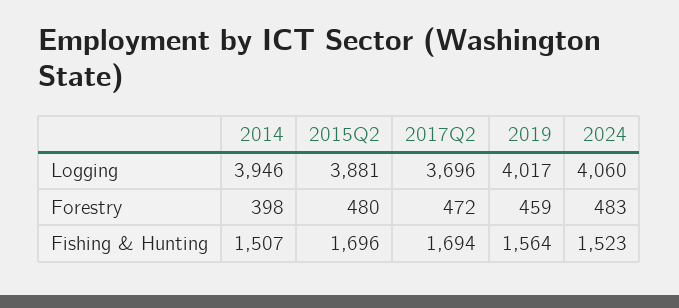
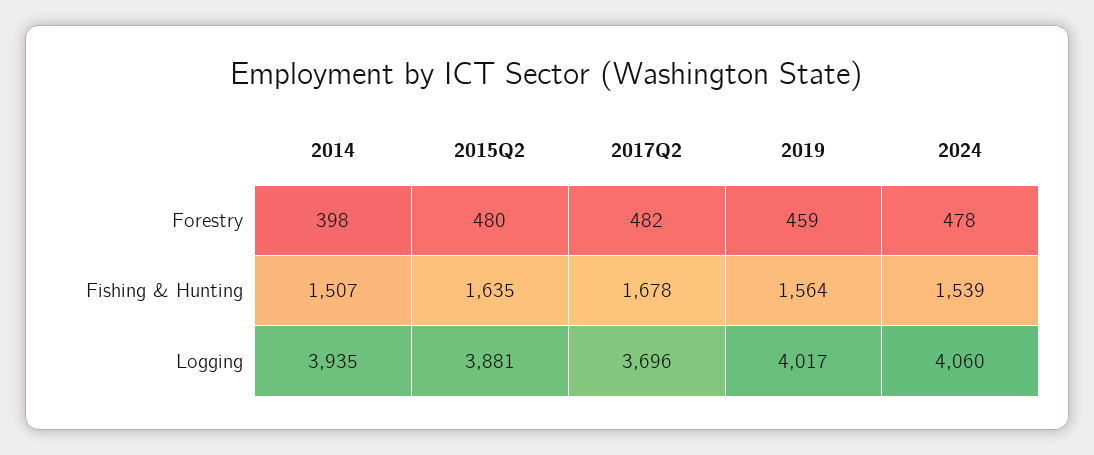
  {
    "2014": {
-     "Logging": 3946,
+     "Logging": 3935,
      "Forestry": 398,
      "Fishing & Hunting": 1507
    },
    "2015Q2": {
      "Logging": 3881,
      "Forestry": 480,
-     "Fishing & Hunting": 1696
+     "Fishing & Hunting": 1635
    },
    "2017Q2": {
      "Logging": 3696,
-     "Forestry": 472,
+     "Forestry": 482,
-     "Fishing & Hunting": 1694
+     "Fishing & Hunting": 1678
    },
    "2019": {
      "Logging": 4017,
      "Forestry": 459,
      "Fishing & Hunting": 1564
    },
    "2024": {
      "Logging": 4060,
-     "Forestry": 483,
+     "Forestry": 478,
-     "Fishing & Hunting": 1523
+     "Fishing & Hunting": 1539
    }
  }

